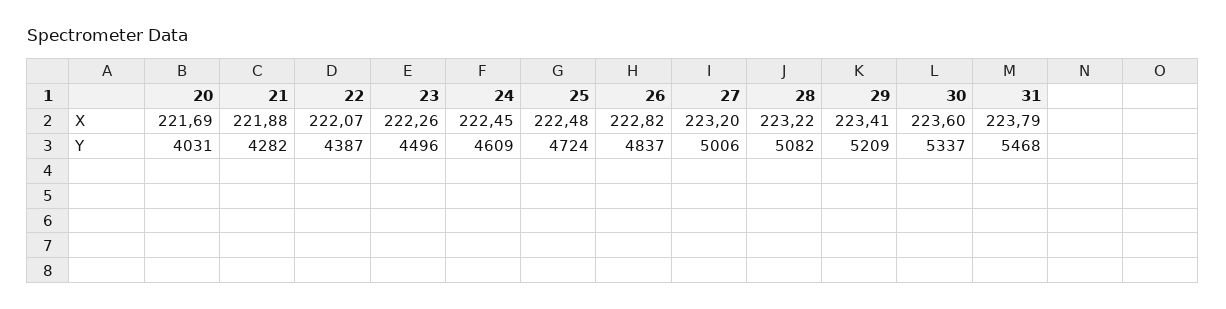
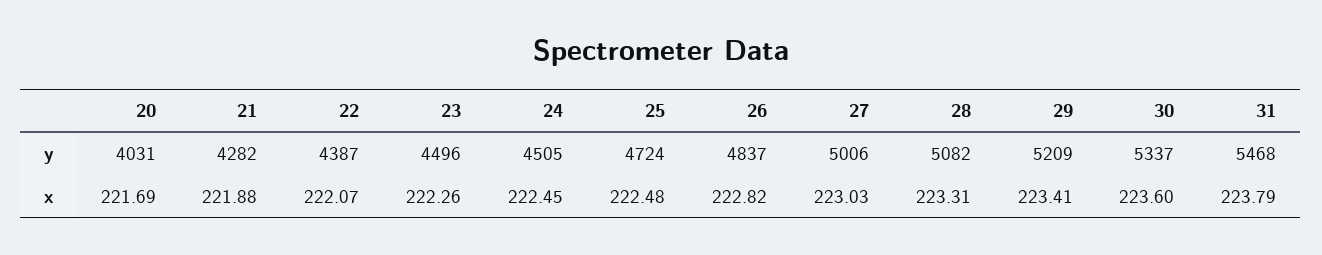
  {
    "20": {
      "X": 221.69,
      "Y": 4031
    },
    "21": {
      "X": 221.88,
      "Y": 4282
    },
    "22": {
      "X": 222.07,
      "Y": 4387
    },
    "23": {
      "X": 222.26,
      "Y": 4496
    },
    "24": {
      "X": 222.45,
-     "Y": 4609
+     "Y": 4505
    },
    "25": {
      "X": 222.48,
      "Y": 4724
    },
    "26": {
      "X": 222.82,
      "Y": 4837
    },
    "27": {
-     "X": 223.2,
+     "X": 223.03,
      "Y": 5006
    },
    "28": {
-     "X": 223.22,
+     "X": 223.31,
      "Y": 5082
    },
    "29": {
      "X": 223.41,
      "Y": 5209
    },
    "30": {
      "X": 223.6,
      "Y": 5337
    },
    "31": {
      "X": 223.79,
      "Y": 5468
    }
  }

